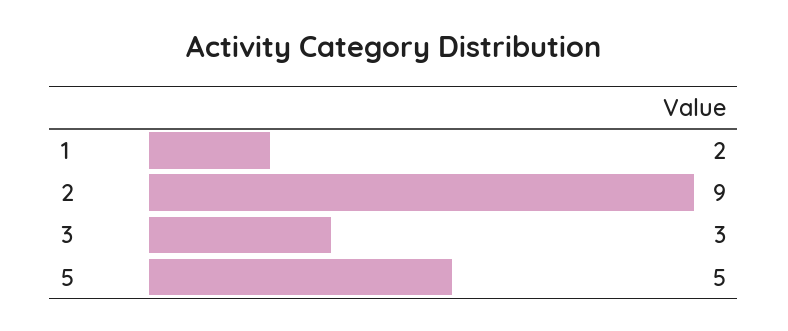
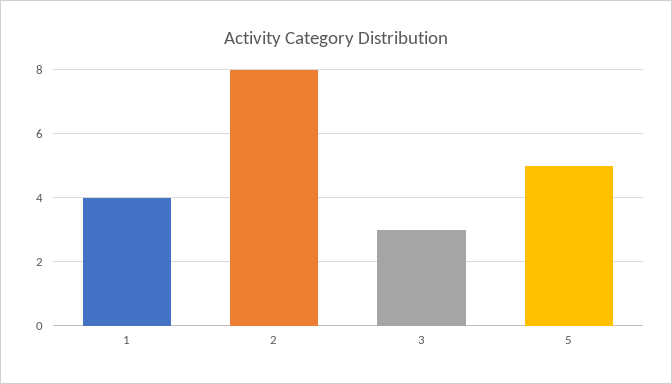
  {
-   "1": 2,
+   "1": 4,
-   "2": 9,
+   "2": 8,
    "3": 3,
    "5": 5
  }

